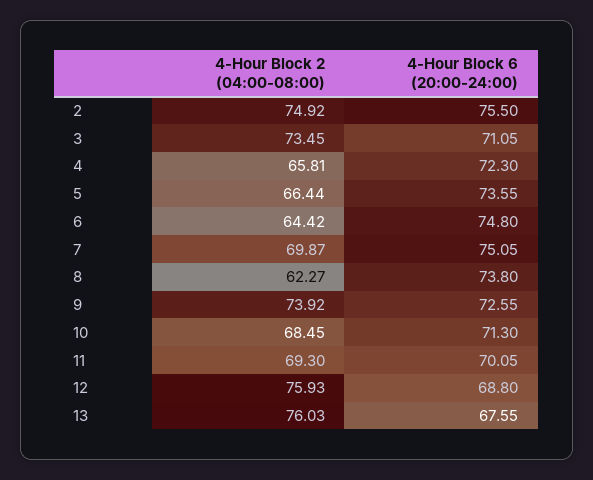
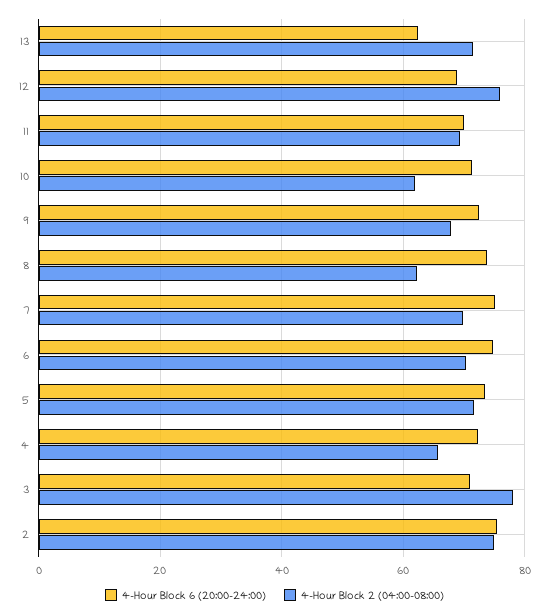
  {
    "4-Hour Block 2 (04:00-08:00)": {
      "2": 74.92,
-     "3": 73.45,
+     "3": 78,
      "4": 65.81,
-     "5": 66.44,
+     "5": 72,
-     "6": 64.42,
+     "6": 70,
      "7": 69.87,
      "8": 62.27,
-     "9": 73.92,
+     "9": 68,
-     "10": 68.45,
+     "10": 62,
      "11": 69.3,
      "12": 75.93,
-     "13": 76.03
+     "13": 72
    },
    "4-Hour Block 6 (20:00-24:00)": {
      "2": 75.5,
      "3": 71.05,
      "4": 72.3,
      "5": 73.55,
      "6": 74.8,
      "7": 75.05,
      "8": 73.8,
      "9": 72.55,
      "10": 71.3,
      "11": 70.05,
      "12": 68.8,
-     "13": 67.55
+     "13": 62
    }
  }

